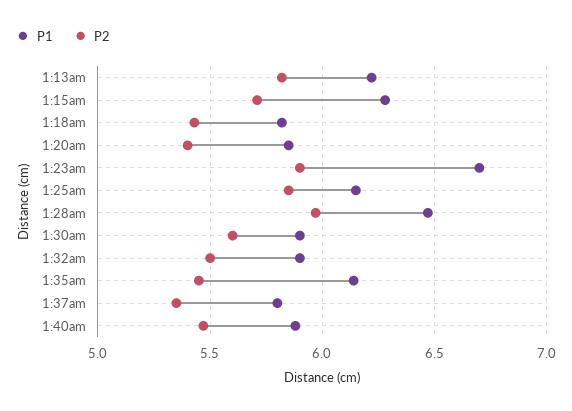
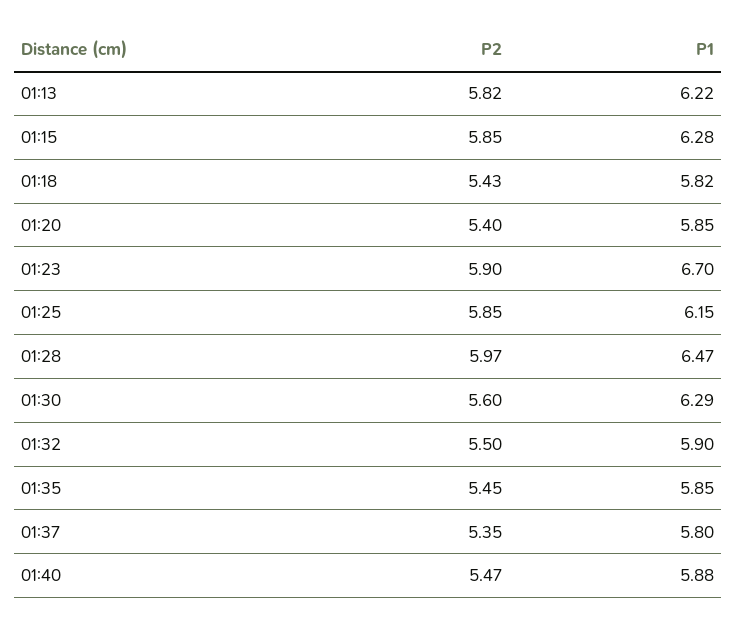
  {
    "P1": {
      "1:13am": 6.22,
      "1:15am": 6.28,
      "1:18am": 5.82,
      "1:20am": 5.85,
      "1:23am": 6.7,
      "1:25am": 6.15,
      "1:28am": 6.47,
-     "1:30am": 5.9,
+     "1:30am": 6.29,
      "1:32am": 5.9,
-     "1:35am": 6.15,
+     "1:35am": 5.85,
      "1:37am": 5.8,
      "1:40am": 5.88
    },
    "P2": {
      "1:13am": 5.82,
-     "1:15am": 5.7,
+     "1:15am": 5.85,
      "1:18am": 5.43,
      "1:20am": 5.4,
      "1:23am": 5.9,
      "1:25am": 5.85,
      "1:28am": 5.97,
      "1:30am": 5.6,
      "1:32am": 5.5,
      "1:35am": 5.45,
      "1:37am": 5.35,
      "1:40am": 5.47
    }
  }

